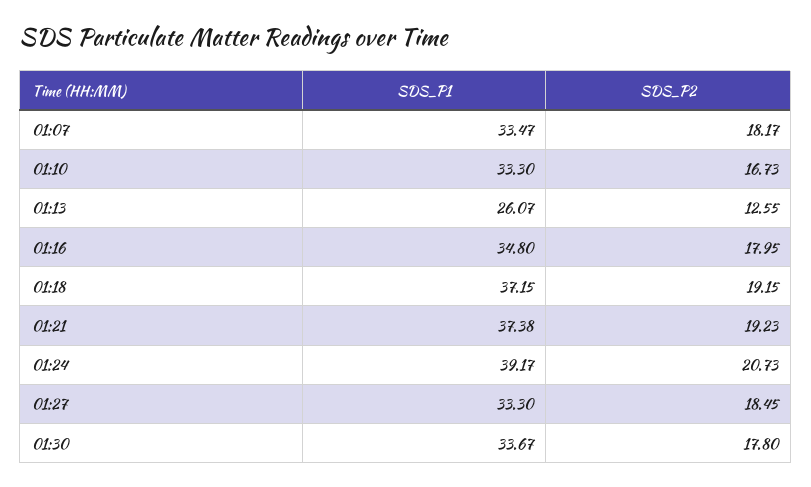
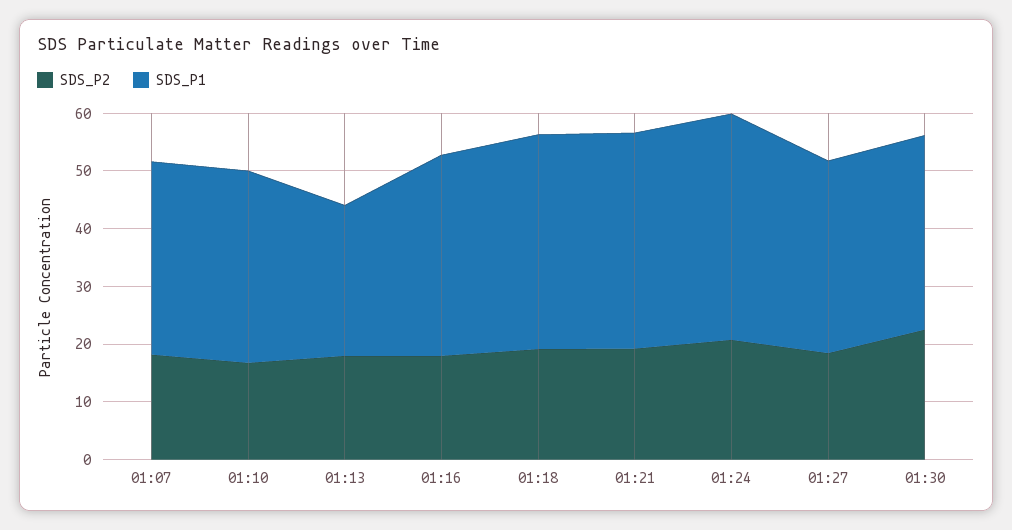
  {
    "SDS_P1": {
      "01:07": 33.47,
      "01:10": 33.3,
      "01:13": 26.07,
      "01:16": 34.8,
      "01:18": 37.15,
      "01:21": 37.38,
      "01:24": 39.17,
      "01:27": 33.3,
      "01:30": 33.67
    },
    "SDS_P2": {
      "01:07": 18.17,
      "01:10": 16.73,
-     "01:13": 12.55,
+     "01:13": 18,
      "01:16": 17.95,
      "01:18": 19.15,
      "01:21": 19.23,
      "01:24": 20.73,
      "01:27": 18.45,
-     "01:30": 17.8
+     "01:30": 22
    }
  }

